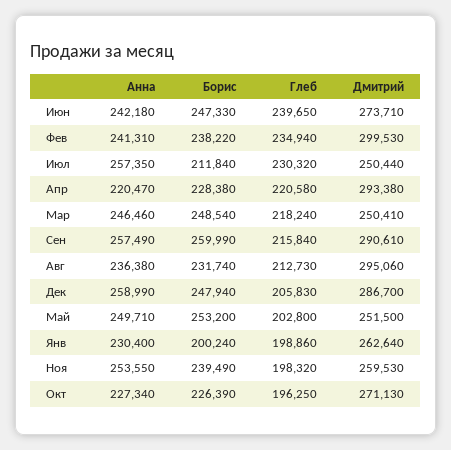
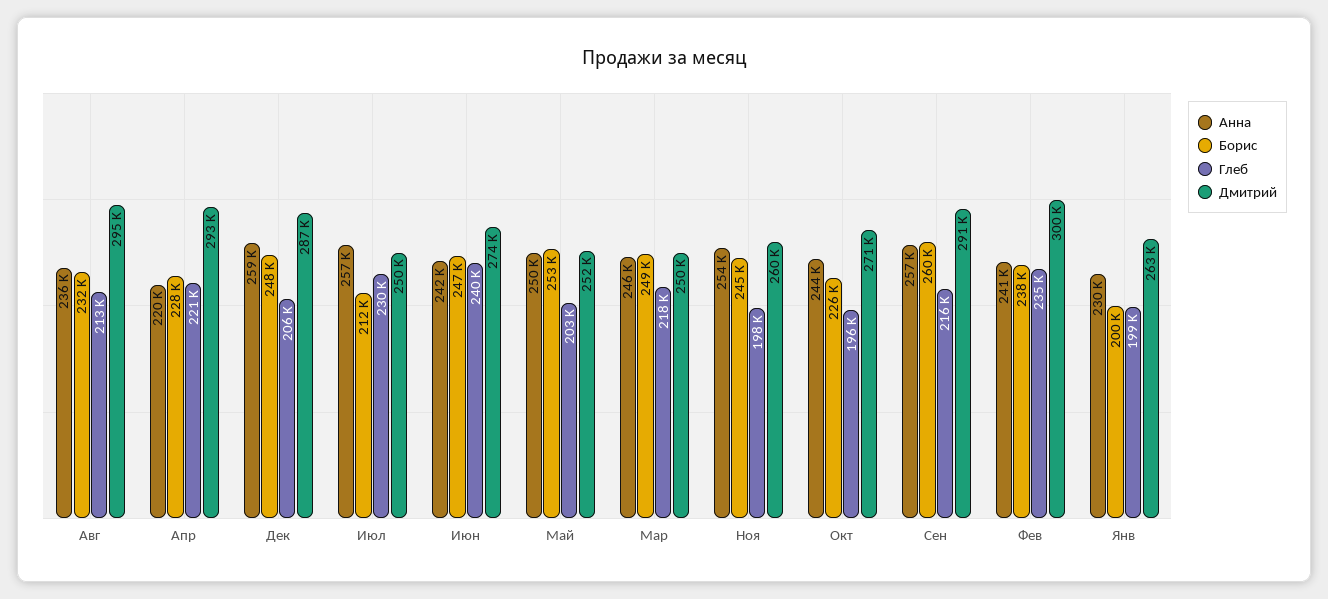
  {
    "Анна": {
      "Июн": 242180,
      "Фев": 241310,
      "Июл": 257350,
      "Апр": 220470,
      "Мар": 246460,
      "Сен": 257490,
      "Авг": 236380,
      "Дек": 258990,
      "Май": 249710,
      "Янв": 230400,
      "Ноя": 253550,
-     "Окт": 227340
+     "Окт": 244000
    },
    "Борис": {
      "Июн": 247330,
      "Фев": 238220,
      "Июл": 211840,
      "Апр": 228380,
      "Мар": 248540,
      "Сен": 259990,
      "Авг": 231740,
      "Дек": 247940,
      "Май": 253200,
      "Янв": 200240,
-     "Ноя": 239490,
+     "Ноя": 245000,
      "Окт": 226390
    },
    "Глеб": {
      "Июн": 239650,
      "Фев": 234940,
      "Июл": 230320,
      "Апр": 220580,
      "Мар": 218240,
      "Сен": 215840,
      "Авг": 212730,
      "Дек": 205830,
      "Май": 202800,
      "Янв": 198860,
      "Ноя": 198320,
      "Окт": 196250
    },
    "Дмитрий": {
      "Июн": 273710,
      "Фев": 299530,
      "Июл": 250440,
      "Апр": 293380,
      "Мар": 250410,
      "Сен": 290610,
      "Авг": 295060,
      "Дек": 286700,
      "Май": 251500,
      "Янв": 262640,
      "Ноя": 259530,
      "Окт": 271130
    }
  }

